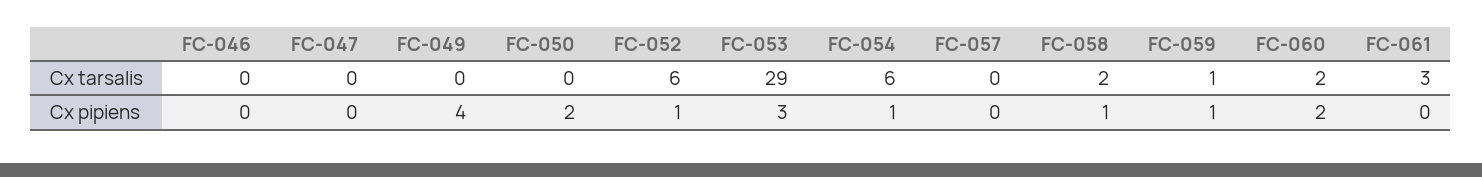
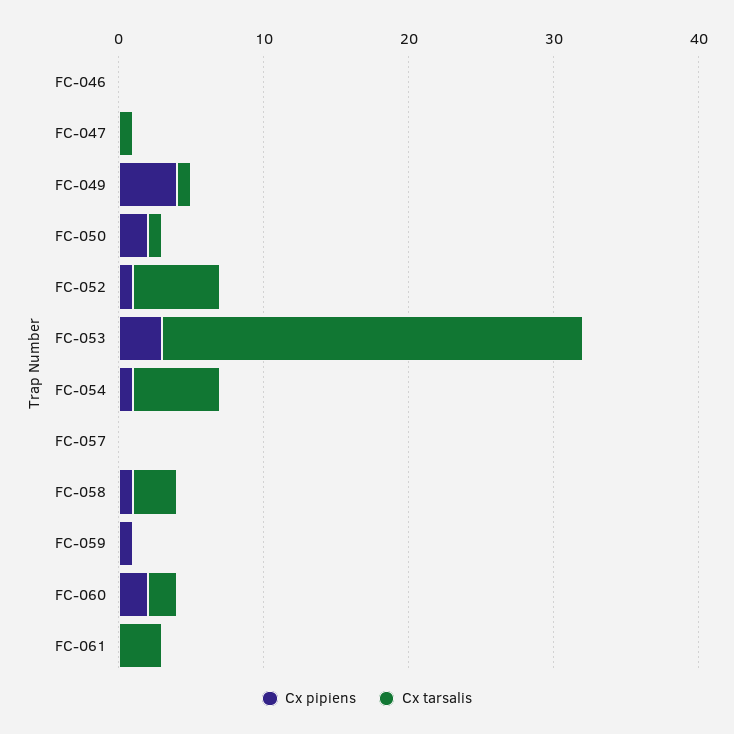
  {
    "Cx tarsalis": {
      "FC-046": 0,
-     "FC-047": 0,
+     "FC-047": 1,
-     "FC-049": 0,
+     "FC-049": 1,
-     "FC-050": 0,
+     "FC-050": 1,
      "FC-052": 6,
      "FC-053": 29,
      "FC-054": 6,
      "FC-057": 0,
-     "FC-058": 2,
+     "FC-058": 3,
-     "FC-059": 1,
+     "FC-059": 0,
      "FC-060": 2,
      "FC-061": 3
    },
    "Cx pipiens": {
      "FC-046": 0,
      "FC-047": 0,
      "FC-049": 4,
      "FC-050": 2,
      "FC-052": 1,
      "FC-053": 3,
      "FC-054": 1,
      "FC-057": 0,
      "FC-058": 1,
      "FC-059": 1,
      "FC-060": 2,
      "FC-061": 0
    }
  }

